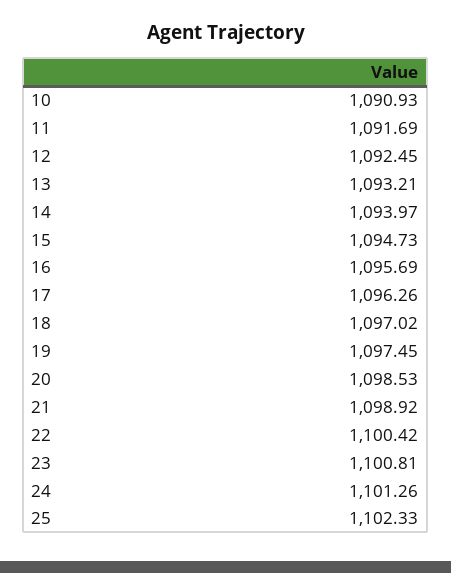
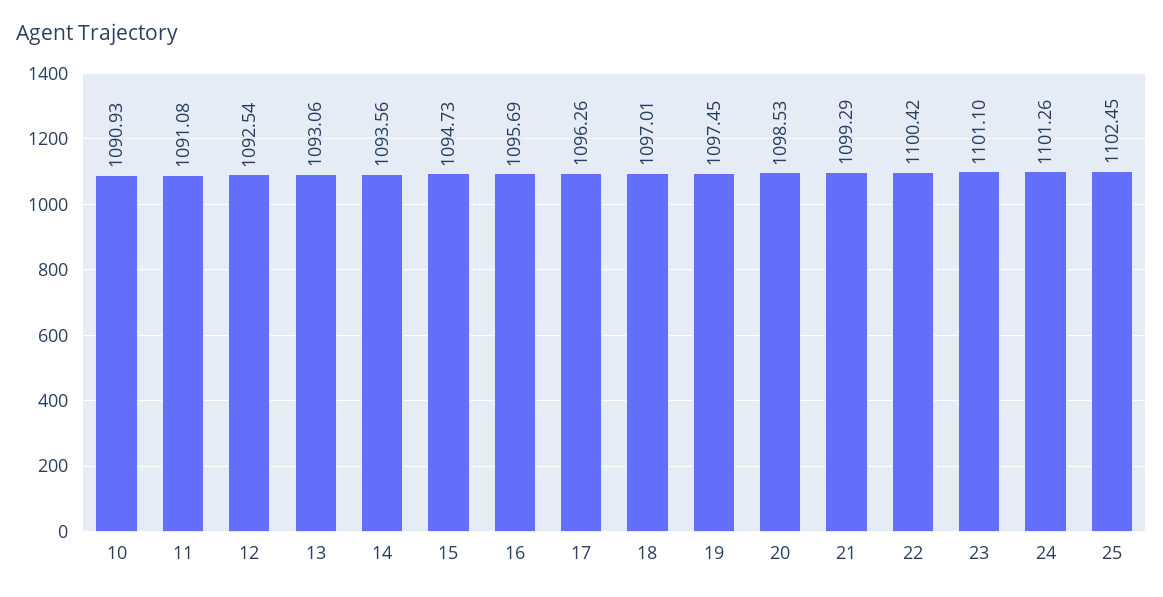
  {
    "10": 1090.93,
-   "11": 1091.69,
+   "11": 1091.08,
-   "12": 1092.45,
+   "12": 1092.54,
-   "13": 1093.21,
+   "13": 1093.06,
-   "14": 1093.97,
+   "14": 1093.56,
    "15": 1094.73,
    "16": 1095.69,
    "17": 1096.26,
-   "18": 1097.02,
+   "18": 1097.01,
    "19": 1097.45,
    "20": 1098.53,
-   "21": 1098.92,
+   "21": 1099.29,
    "22": 1100.42,
-   "23": 1100.81,
+   "23": 1101.1,
    "24": 1101.26,
-   "25": 1102.33
+   "25": 1102.45
  }

